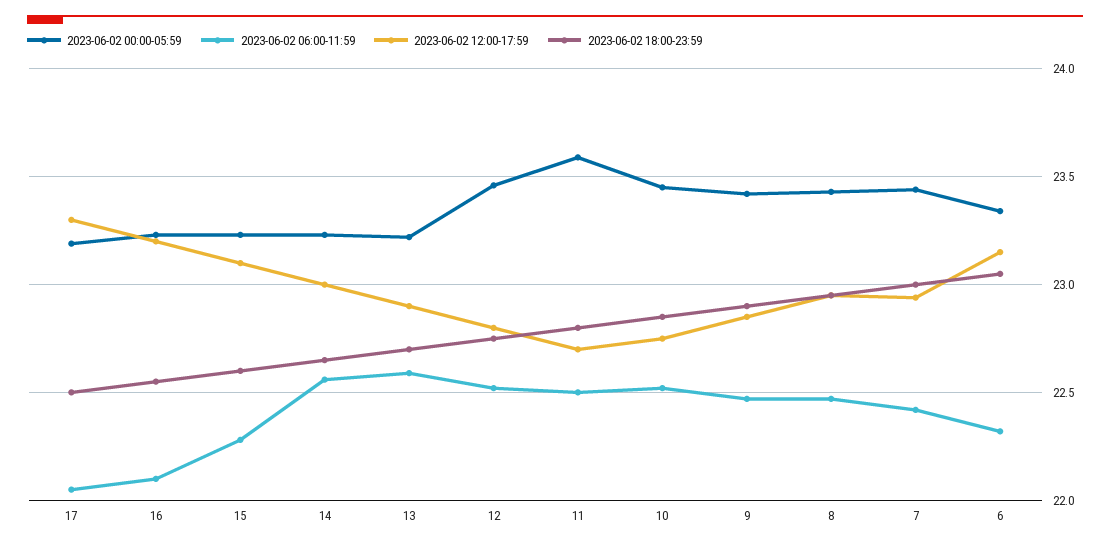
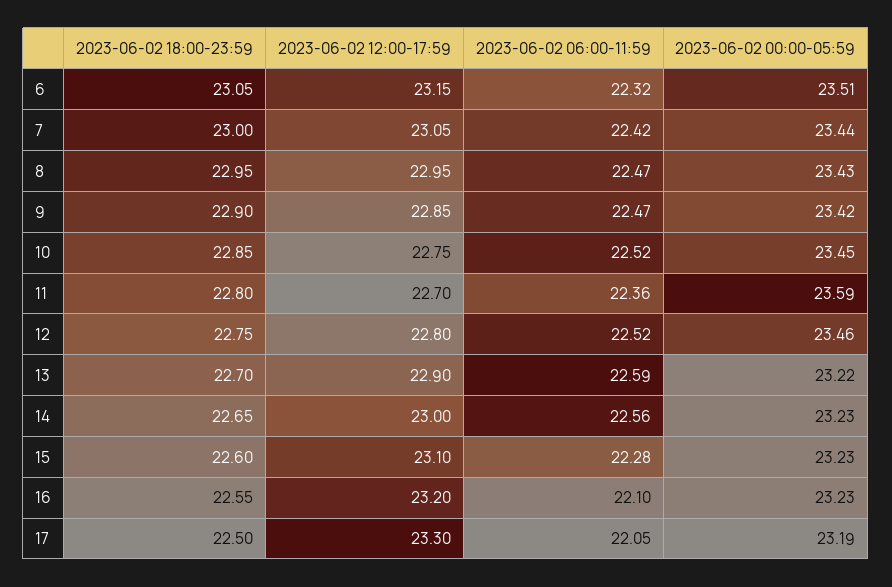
  {
    "2023-06-02 00:00-05:59": {
      "17": 23.19,
      "16": 23.23,
      "15": 23.23,
      "14": 23.23,
      "13": 23.22,
      "12": 23.46,
      "11": 23.59,
      "10": 23.45,
      "9": 23.42,
      "8": 23.43,
      "7": 23.44,
-     "6": 23.35
+     "6": 23.51
    },
    "2023-06-02 06:00-11:59": {
      "17": 22.05,
      "16": 22.1,
      "15": 22.28,
      "14": 22.56,
      "13": 22.59,
      "12": 22.52,
-     "11": 22.5,
+     "11": 22.36,
      "10": 22.52,
      "9": 22.47,
      "8": 22.47,
      "7": 22.42,
      "6": 22.32
    },
    "2023-06-02 12:00-17:59": {
      "17": 23.3,
      "16": 23.2,
      "15": 23.1,
      "14": 23,
      "13": 22.9,
      "12": 22.8,
      "11": 22.7,
      "10": 22.75,
      "9": 22.85,
      "8": 22.95,
-     "7": 22.95,
+     "7": 23.05,
      "6": 23.15
    },
    "2023-06-02 18:00-23:59": {
      "17": 22.5,
      "16": 22.55,
      "15": 22.6,
      "14": 22.65,
      "13": 22.7,
      "12": 22.75,
      "11": 22.8,
      "10": 22.85,
      "9": 22.9,
      "8": 22.95,
      "7": 23,
      "6": 23.05
    }
  }

